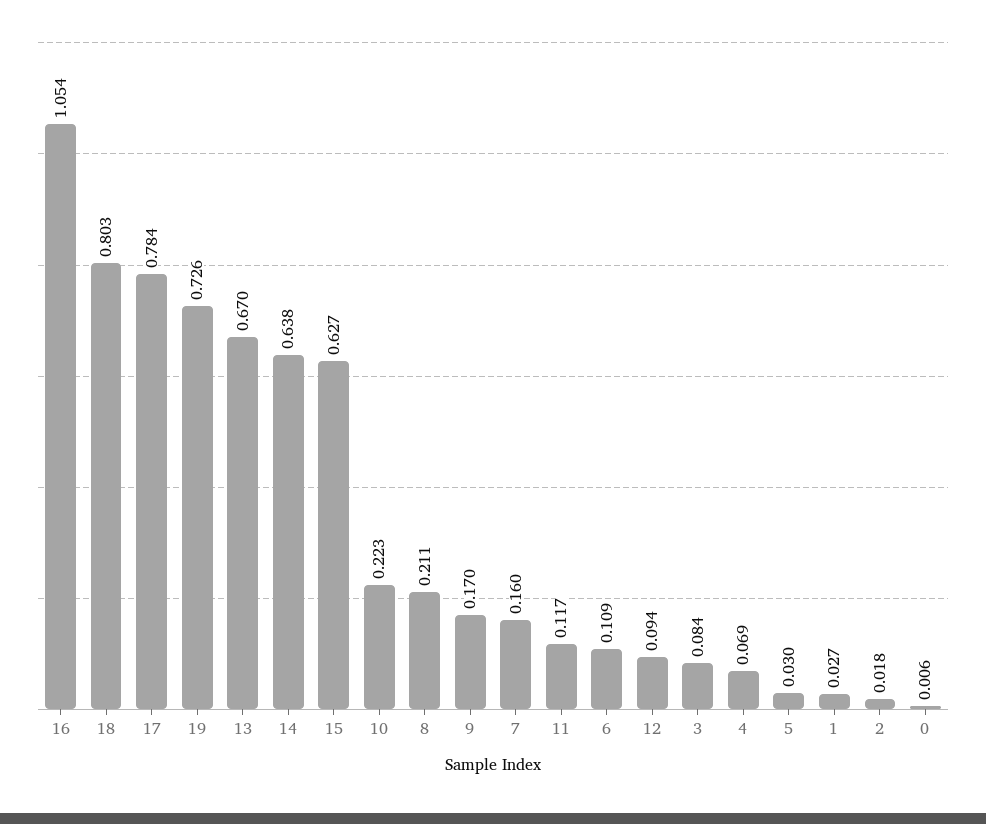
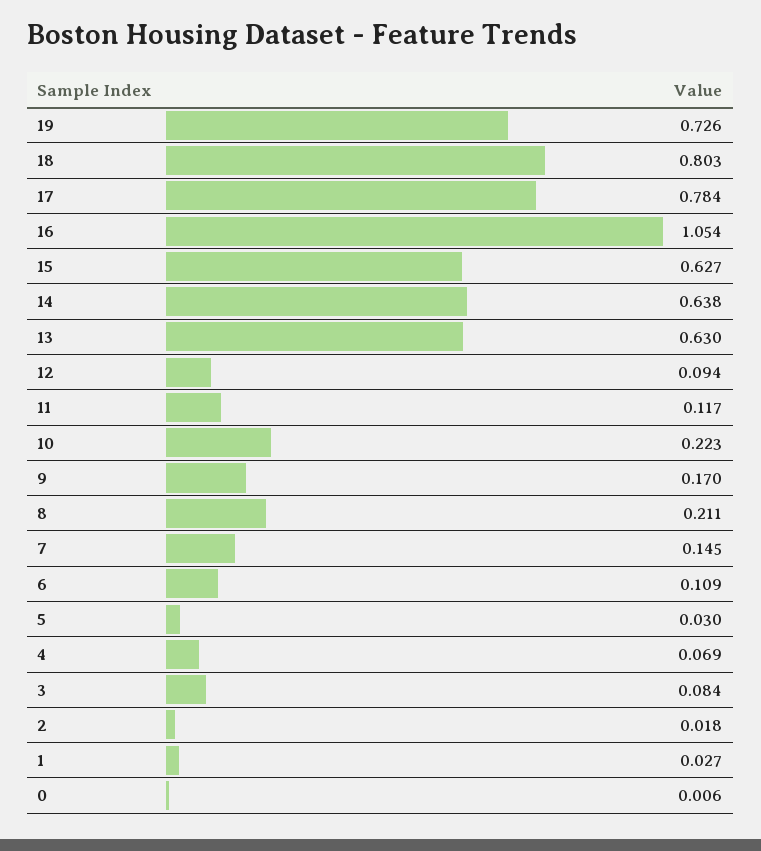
  {
    "16": 1.054,
    "18": 0.803,
    "17": 0.784,
    "19": 0.726,
-   "13": 0.67,
+   "13": 0.63,
    "14": 0.638,
    "15": 0.627,
    "10": 0.223,
    "8": 0.211,
    "9": 0.17,
-   "7": 0.16,
+   "7": 0.145,
    "11": 0.117,
    "6": 0.109,
    "12": 0.094,
    "3": 0.084,
    "4": 0.069,
    "5": 0.03,
    "1": 0.027,
    "2": 0.018,
    "0": 0.006
  }

